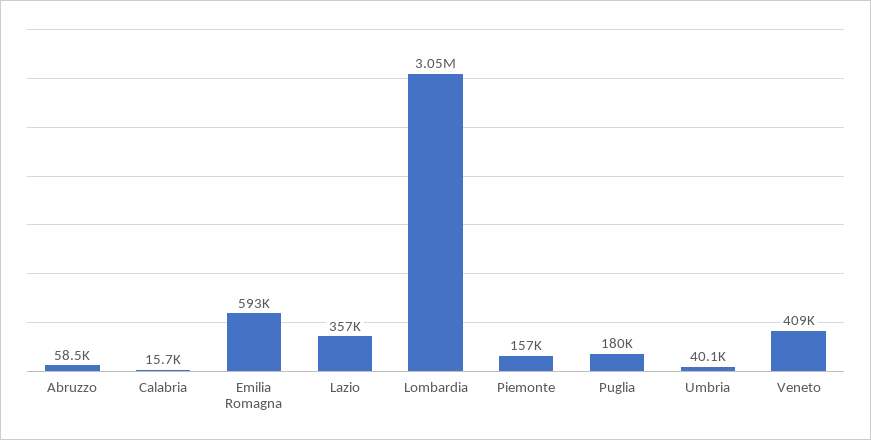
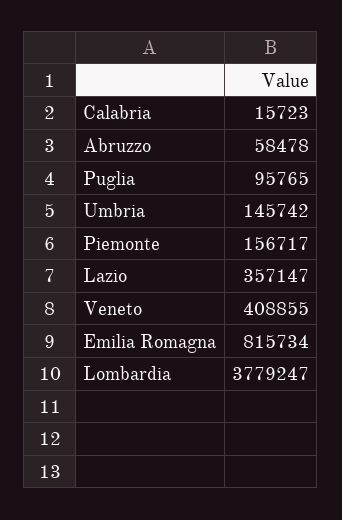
  {
    "Abruzzo": 58478,
    "Calabria": 15723,
-   "Emilia Romagna": 593000,
+   "Emilia Romagna": 815734,
    "Lazio": 357147,
-   "Lombardia": 3050000,
+   "Lombardia": 3779247,
    "Piemonte": 156717,
-   "Puglia": 180000,
+   "Puglia": 95765,
-   "Umbria": 40100,
+   "Umbria": 145742,
    "Veneto": 408855
  }

